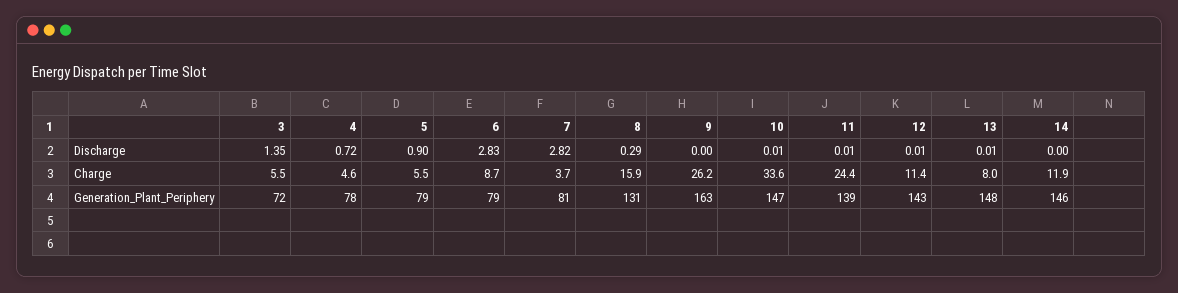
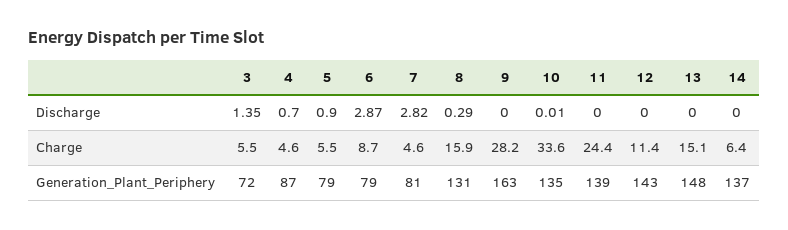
  {
    "3": {
      "Discharge": 1.35,
      "Charge": 5.5,
      "Generation_Plant_Periphery": 72
    },
    "4": {
-     "Discharge": 0.72,
+     "Discharge": 0.7,
      "Charge": 4.6,
-     "Generation_Plant_Periphery": 78
+     "Generation_Plant_Periphery": 87
    },
    "5": {
      "Discharge": 0.9,
      "Charge": 5.5,
      "Generation_Plant_Periphery": 79
    },
    "6": {
-     "Discharge": 2.83,
+     "Discharge": 2.87,
      "Charge": 8.7,
      "Generation_Plant_Periphery": 79
    },
    "7": {
      "Discharge": 2.82,
-     "Charge": 3.7,
+     "Charge": 4.6,
      "Generation_Plant_Periphery": 81
    },
    "8": {
      "Discharge": 0.29,
      "Charge": 15.9,
      "Generation_Plant_Periphery": 131
    },
    "9": {
      "Discharge": 0,
-     "Charge": 26.2,
+     "Charge": 28.2,
      "Generation_Plant_Periphery": 163
    },
    "10": {
      "Discharge": 0.01,
      "Charge": 33.6,
-     "Generation_Plant_Periphery": 147
+     "Generation_Plant_Periphery": 135
    },
    "11": {
-     "Discharge": 0.01,
+     "Discharge": 0,
      "Charge": 24.4,
      "Generation_Plant_Periphery": 139
    },
    "12": {
-     "Discharge": 0.01,
+     "Discharge": 0,
      "Charge": 11.4,
      "Generation_Plant_Periphery": 143
    },
    "13": {
-     "Discharge": 0.01,
+     "Discharge": 0,
-     "Charge": 8,
+     "Charge": 15.1,
      "Generation_Plant_Periphery": 148
    },
    "14": {
      "Discharge": 0,
-     "Charge": 11.9,
+     "Charge": 6.4,
-     "Generation_Plant_Periphery": 146
+     "Generation_Plant_Periphery": 137
    }
  }

